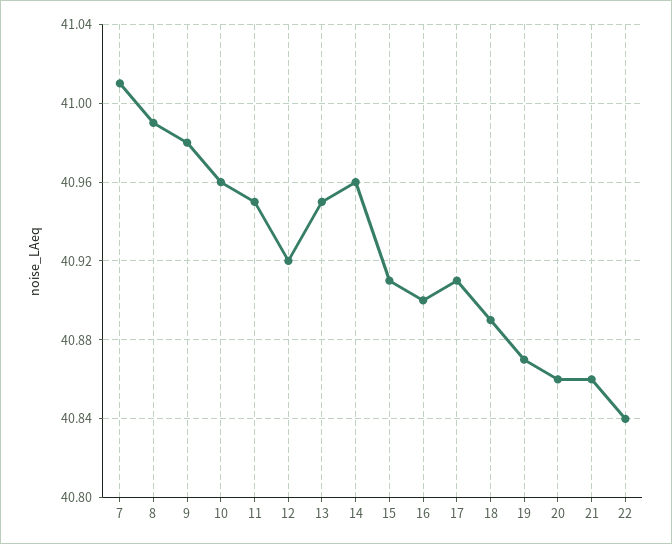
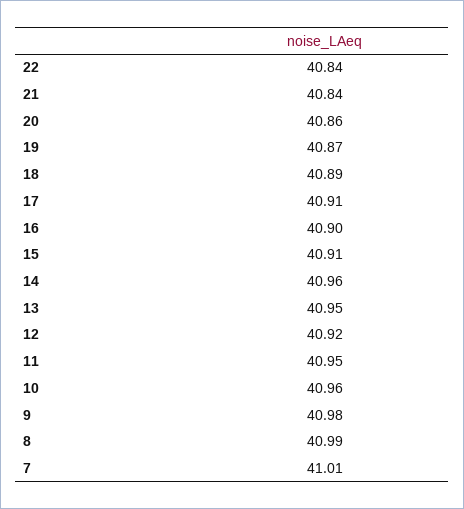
  {
    "7": 41.01,
    "8": 40.99,
    "9": 40.98,
    "10": 40.96,
    "11": 40.95,
    "12": 40.92,
    "13": 40.95,
    "14": 40.96,
    "15": 40.91,
    "16": 40.9,
    "17": 40.91,
    "18": 40.89,
    "19": 40.87,
    "20": 40.86,
-   "21": 40.86,
+   "21": 40.84,
    "22": 40.84
  }

